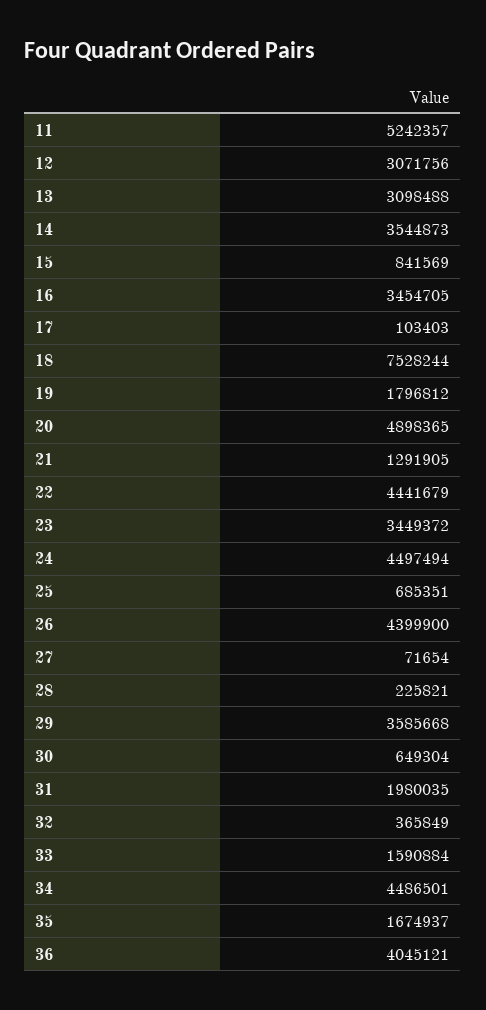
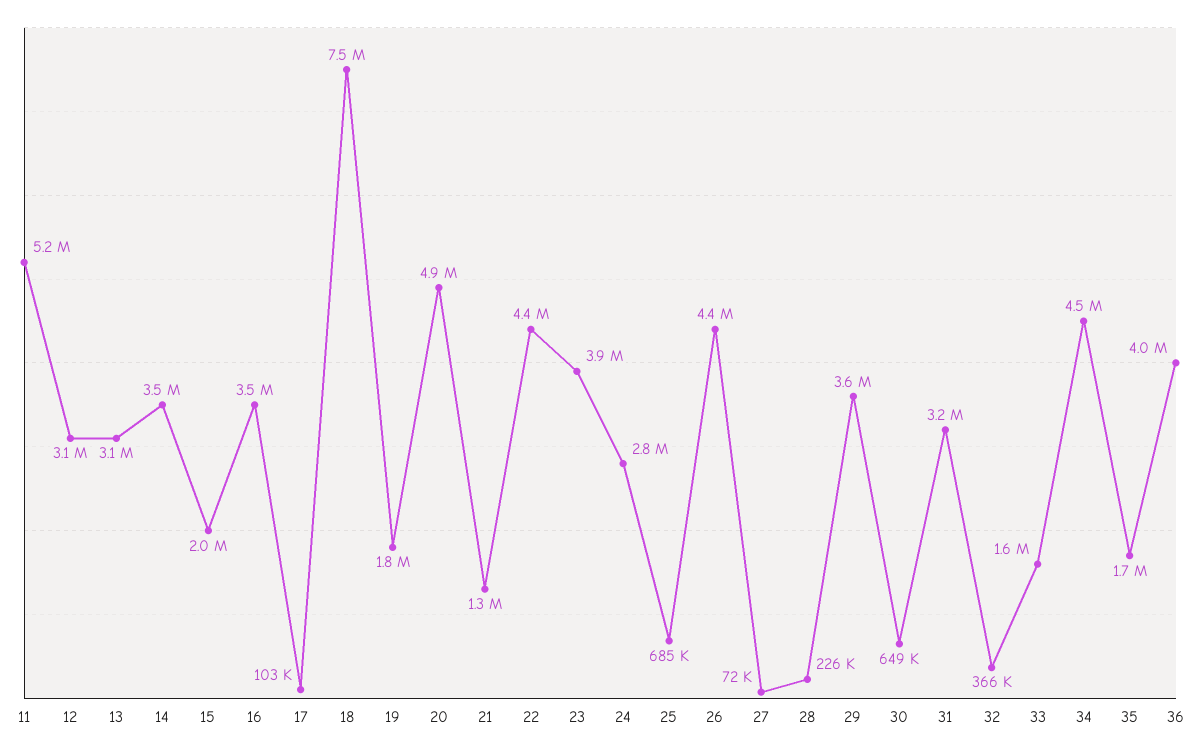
  {
    "11": 5242357,
    "12": 3071756,
    "13": 3098488,
    "14": 3544873,
-   "15": 841569,
+   "15": 2000000,
    "16": 3454705,
    "17": 103403,
    "18": 7528244,
    "19": 1796812,
    "20": 4898365,
    "21": 1291905,
    "22": 4441679,
-   "23": 3449372,
+   "23": 3900000,
-   "24": 4497494,
+   "24": 2800000,
    "25": 685351,
    "26": 4399900,
    "27": 71654,
    "28": 225821,
    "29": 3585668,
    "30": 649304,
-   "31": 1980035,
+   "31": 3200000,
    "32": 365849,
    "33": 1590884,
    "34": 4486501,
    "35": 1674937,
    "36": 4045121
  }

